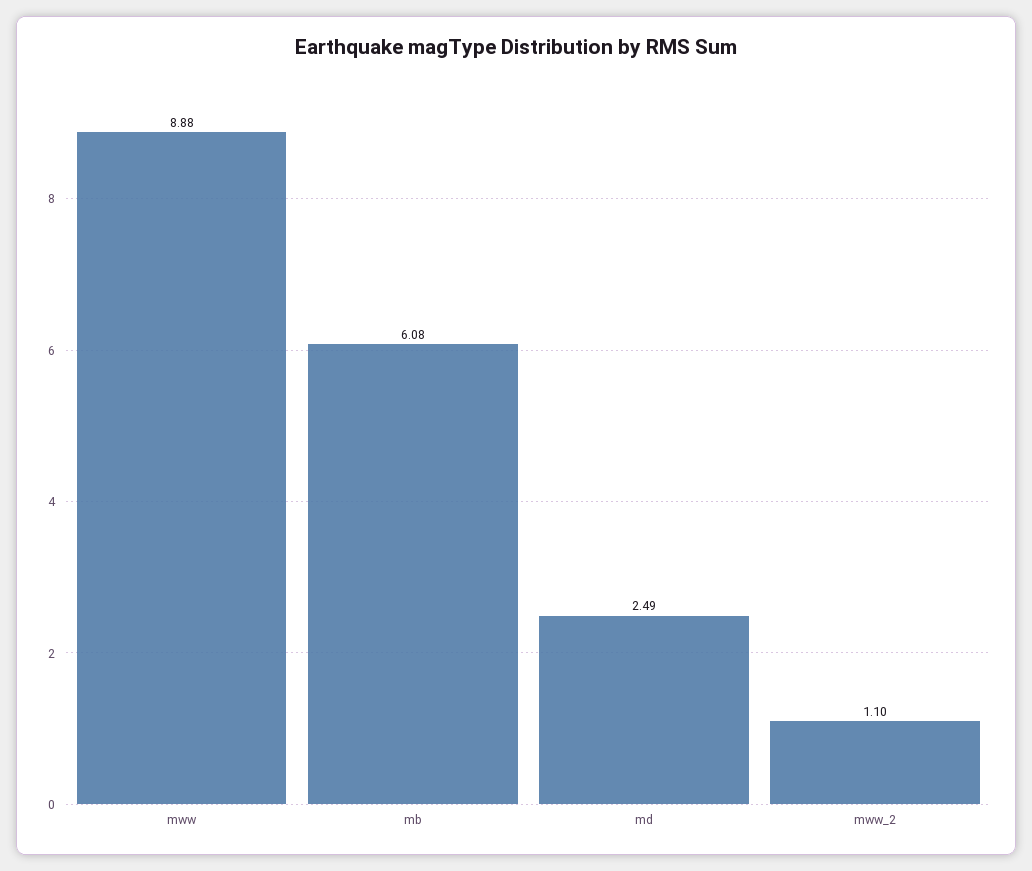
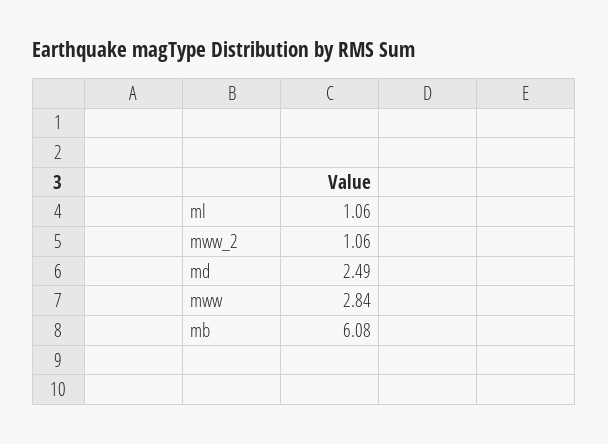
  {
-   "mww": 8.88,
+   "mww": 2.84,
    "mb": 6.08,
    "md": 2.49,
-   "mww_2": 1.1
+   "mww_2": 1.06,
+   "ml": 1.06
  }

